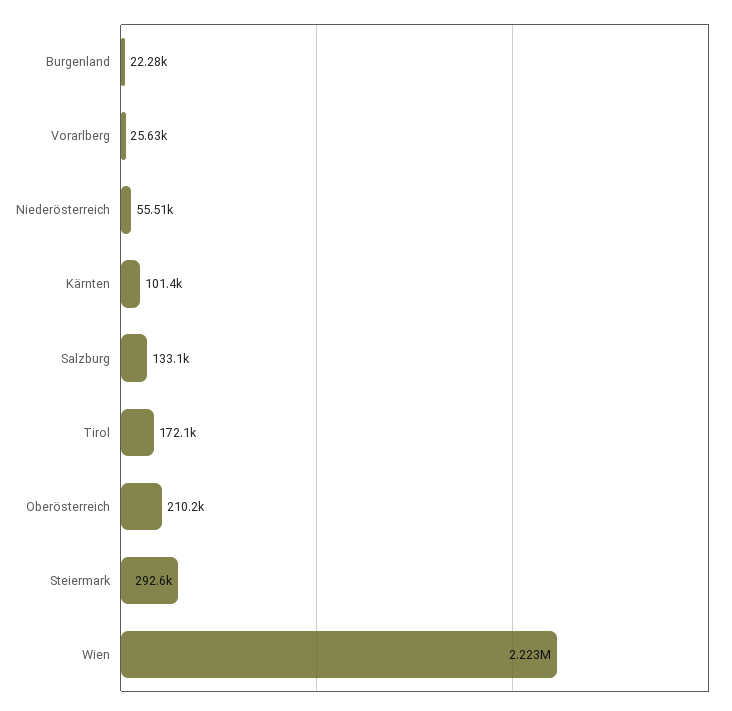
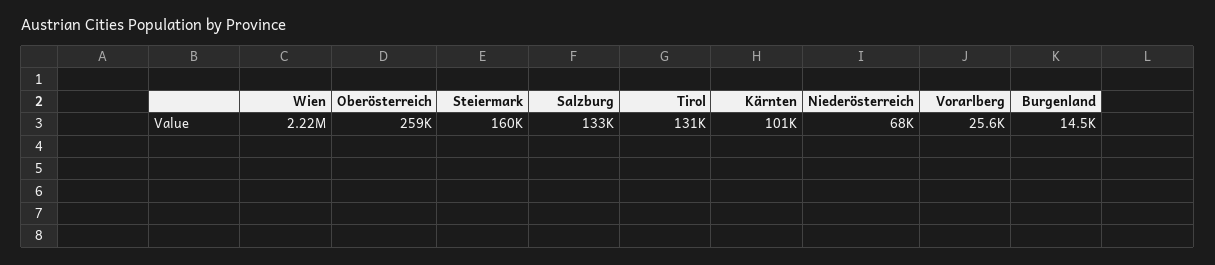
  {
-   "Burgenland": 22280,
+   "Burgenland": 14500,
    "Vorarlberg": 25630,
-   "Niederösterreich": 55510,
+   "Niederösterreich": 68000,
    "Kärnten": 101400,
    "Salzburg": 133100,
-   "Tirol": 172100,
+   "Tirol": 131000,
-   "Oberösterreich": 210200,
+   "Oberösterreich": 259000,
-   "Steiermark": 292600,
+   "Steiermark": 160000,
    "Wien": 2223000
  }

